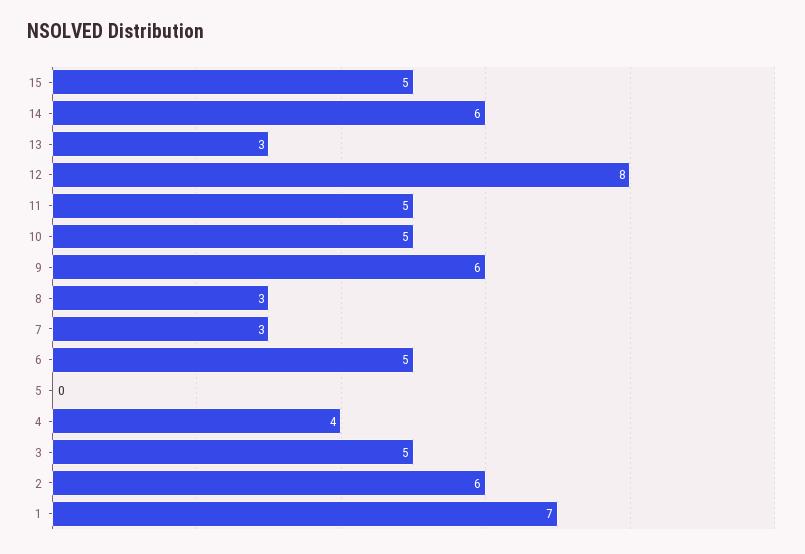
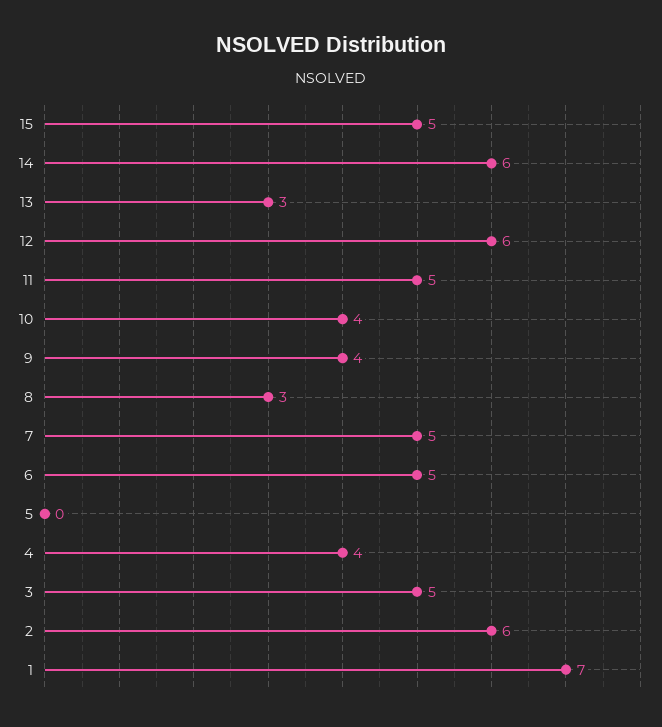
  {
    "15": 5,
    "14": 6,
    "13": 3,
-   "12": 8,
+   "12": 6,
    "11": 5,
-   "10": 5,
+   "10": 4,
-   "9": 6,
+   "9": 4,
    "8": 3,
-   "7": 3,
+   "7": 5,
    "6": 5,
    "5": 0,
    "4": 4,
    "3": 5,
    "2": 6,
    "1": 7
  }

